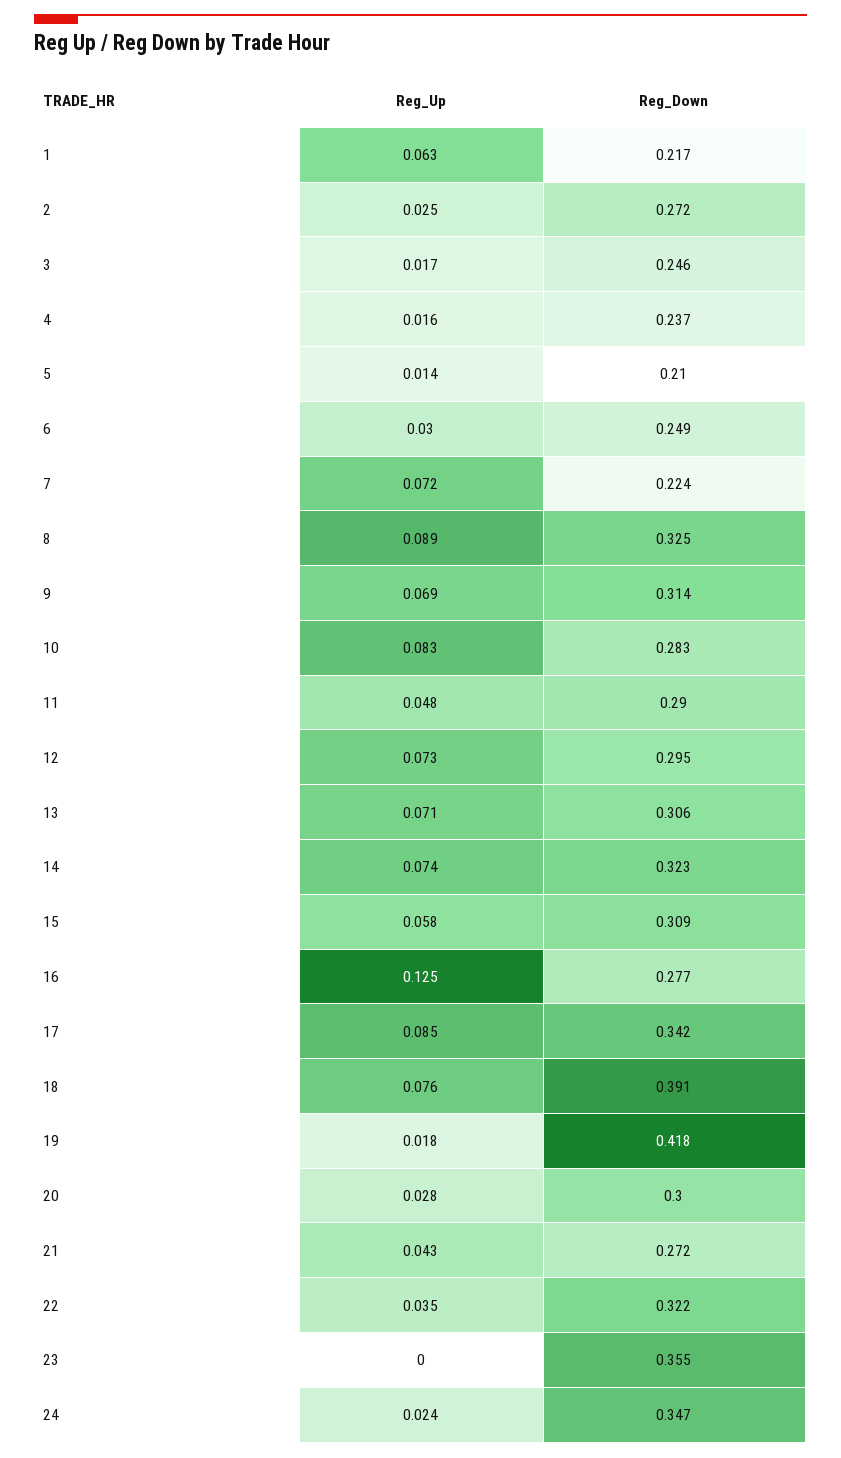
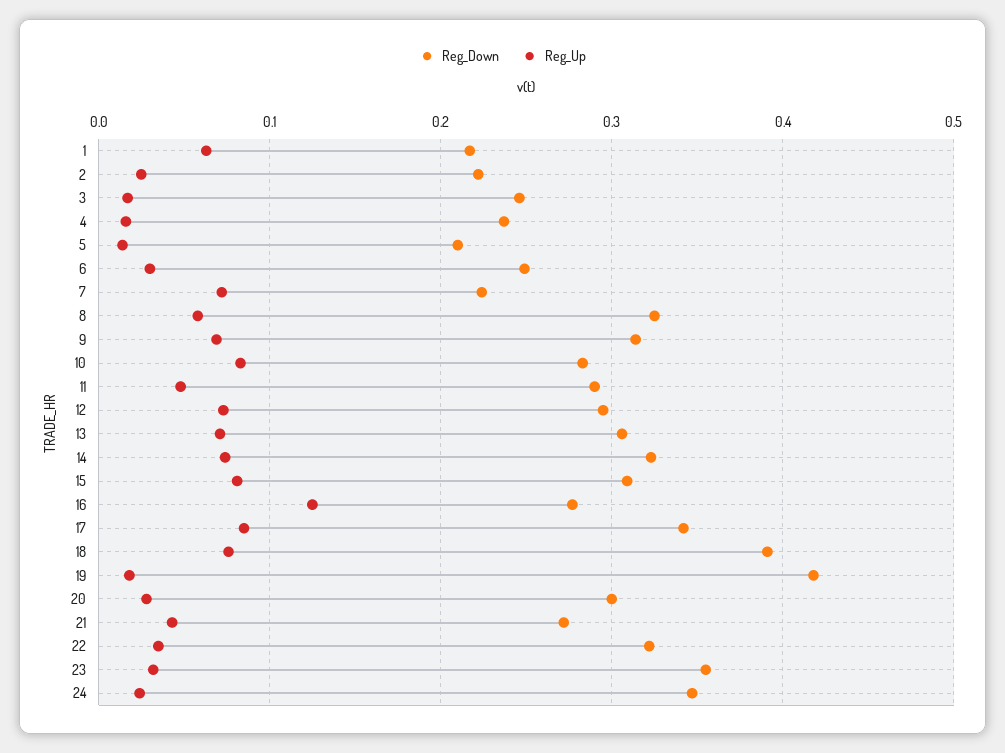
  {
    "Reg_Up": {
      "1": 0.063,
      "2": 0.025,
      "3": 0.017,
      "4": 0.016,
      "5": 0.014,
      "6": 0.03,
      "7": 0.072,
-     "8": 0.089,
+     "8": 0.06,
      "9": 0.069,
      "10": 0.083,
      "11": 0.048,
      "12": 0.073,
      "13": 0.071,
      "14": 0.074,
-     "15": 0.058,
+     "15": 0.08,
      "16": 0.125,
      "17": 0.085,
      "18": 0.076,
      "19": 0.018,
      "20": 0.028,
      "21": 0.043,
      "22": 0.035,
-     "23": 0,
+     "23": 0.03,
      "24": 0.024
    },
    "Reg_Down": {
      "1": 0.217,
-     "2": 0.272,
+     "2": 0.22,
      "3": 0.246,
      "4": 0.237,
      "5": 0.21,
      "6": 0.249,
      "7": 0.224,
      "8": 0.325,
      "9": 0.314,
      "10": 0.283,
      "11": 0.29,
      "12": 0.295,
      "13": 0.306,
      "14": 0.323,
      "15": 0.309,
      "16": 0.277,
      "17": 0.342,
      "18": 0.391,
      "19": 0.418,
      "20": 0.3,
      "21": 0.272,
      "22": 0.322,
      "23": 0.355,
      "24": 0.347
    }
  }

